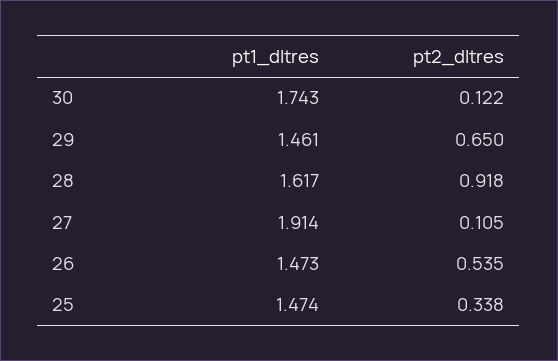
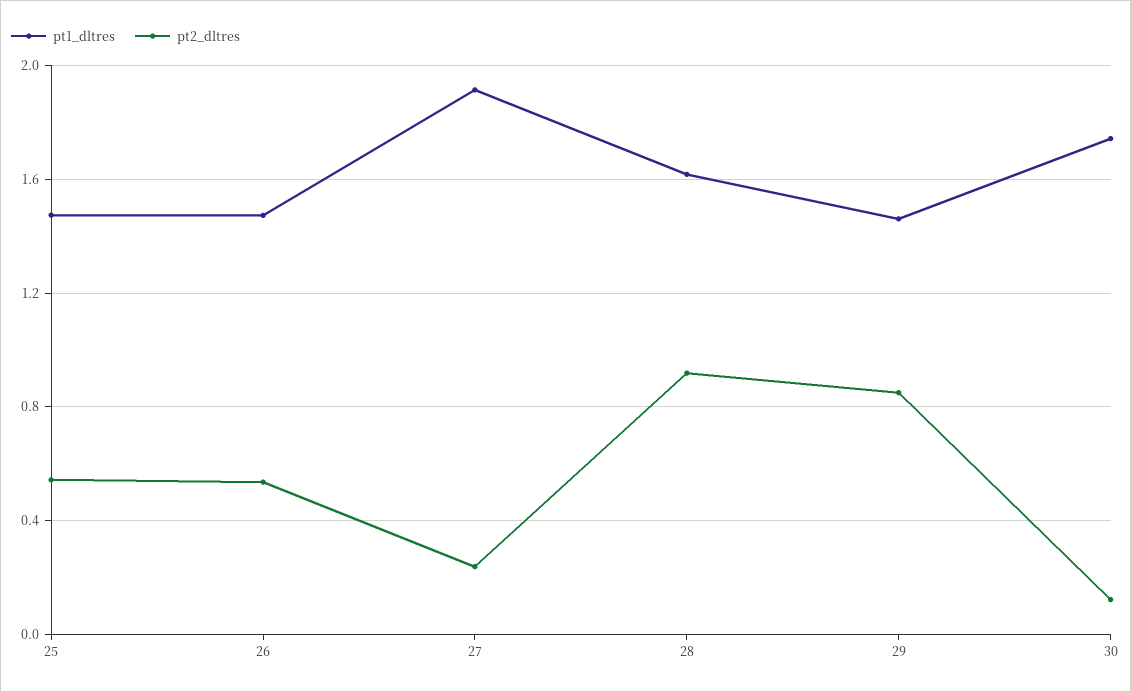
  {
    "pt1_dltres": {
      "30": 1.743,
      "29": 1.461,
      "28": 1.617,
      "27": 1.914,
      "26": 1.473,
      "25": 1.474
    },
    "pt2_dltres": {
      "30": 0.122,
-     "29": 0.65,
+     "29": 0.85,
      "28": 0.918,
-     "27": 0.105,
+     "27": 0.25,
      "26": 0.535,
-     "25": 0.338
+     "25": 0.55
    }
  }

